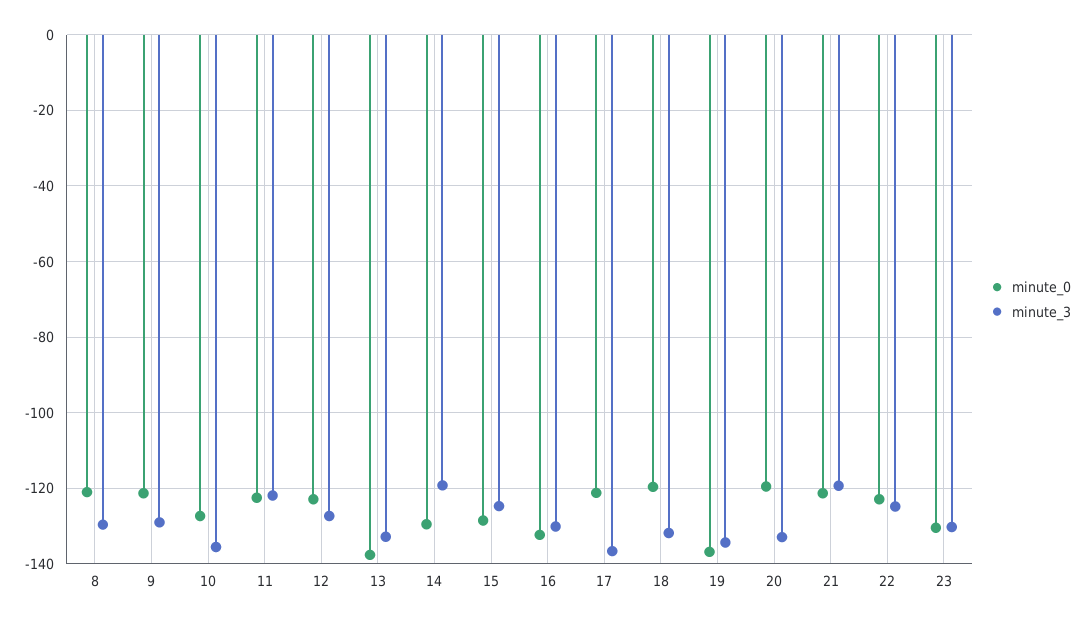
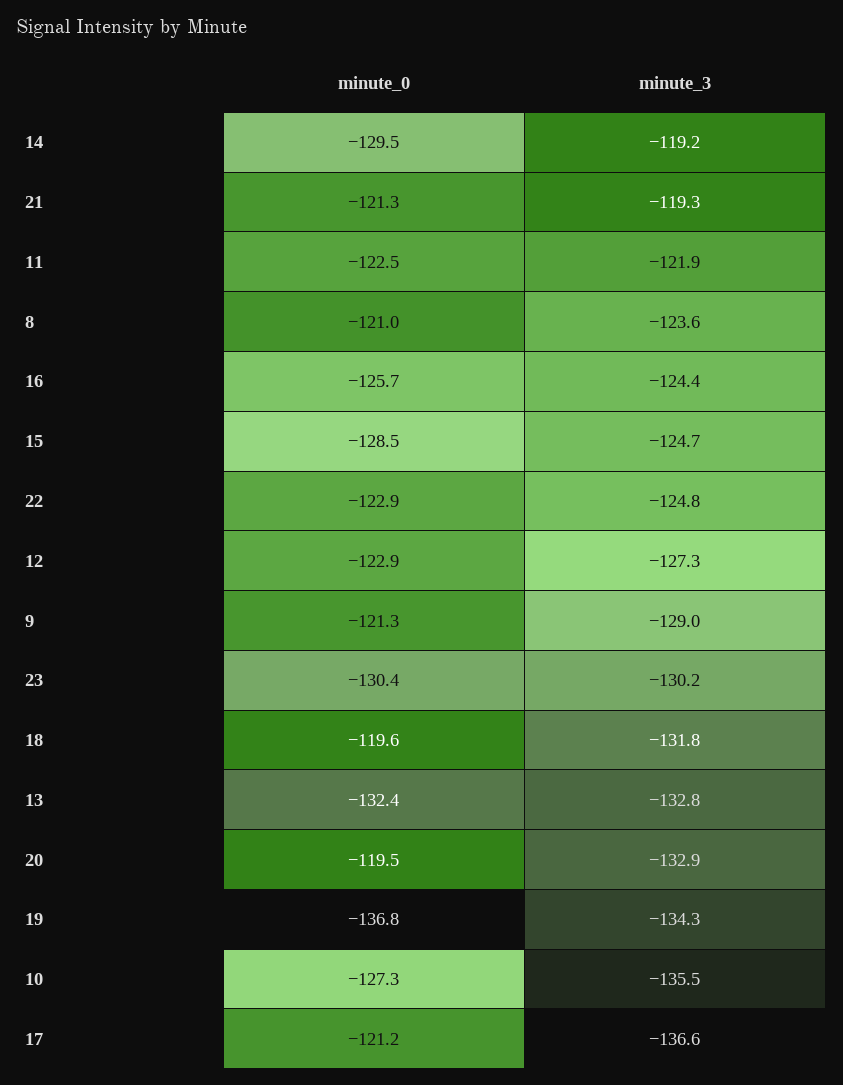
  {
    "minute_0": {
      "8": -121,
      "9": -121.3,
      "10": -127.3,
      "11": -122.5,
      "12": -122.9,
-     "13": -138,
+     "13": -132.4,
      "14": -129.5,
      "15": -128.5,
-     "16": -132,
+     "16": -125.7,
      "17": -121.2,
      "18": -119.6,
      "19": -136.8,
      "20": -119.5,
      "21": -121.3,
      "22": -122.9,
      "23": -130.4
    },
    "minute_3": {
-     "8": -130,
+     "8": -123.6,
      "9": -129,
      "10": -135.5,
      "11": -121.9,
      "12": -127.3,
      "13": -132.8,
      "14": -119.2,
      "15": -124.7,
-     "16": -130,
+     "16": -124.4,
      "17": -136.6,
      "18": -131.8,
      "19": -134.3,
      "20": -132.9,
      "21": -119.3,
      "22": -124.8,
      "23": -130.2
    }
  }

